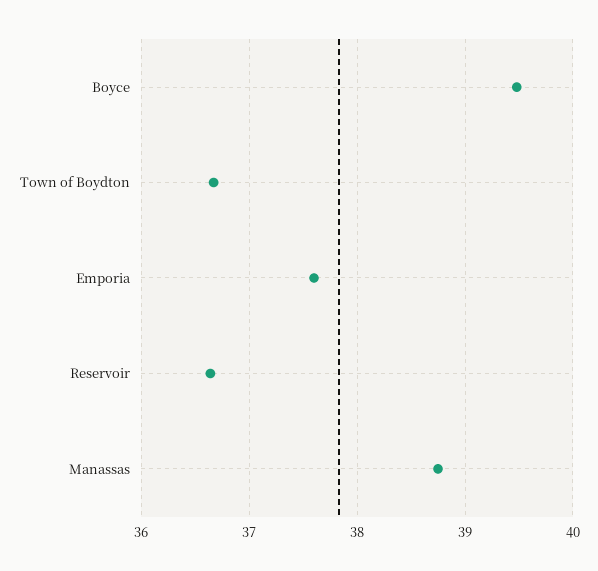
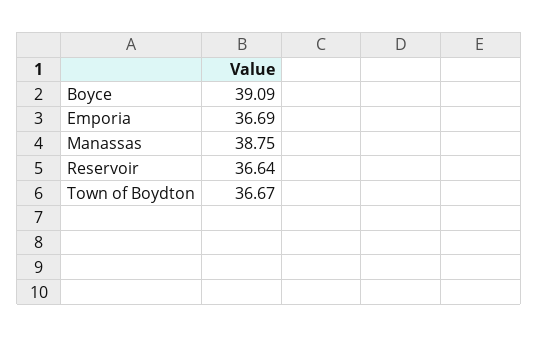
  {
-   "Boyce": 39.5,
+   "Boyce": 39.09,
    "Town of Boydton": 36.67,
-   "Emporia": 37.6,
+   "Emporia": 36.69,
    "Reservoir": 36.64,
    "Manassas": 38.75
  }

